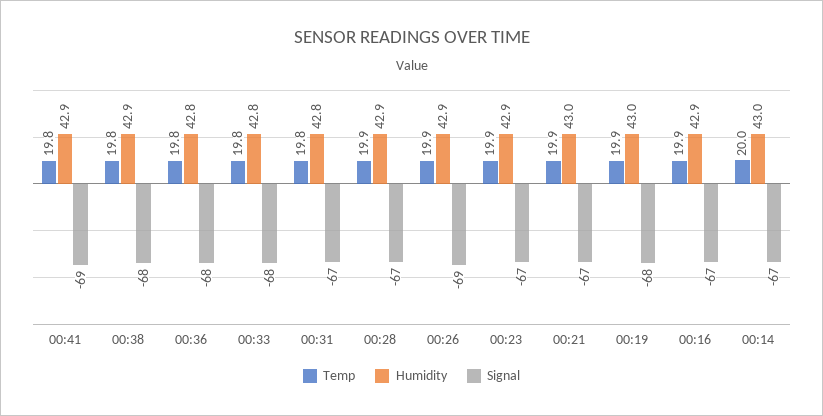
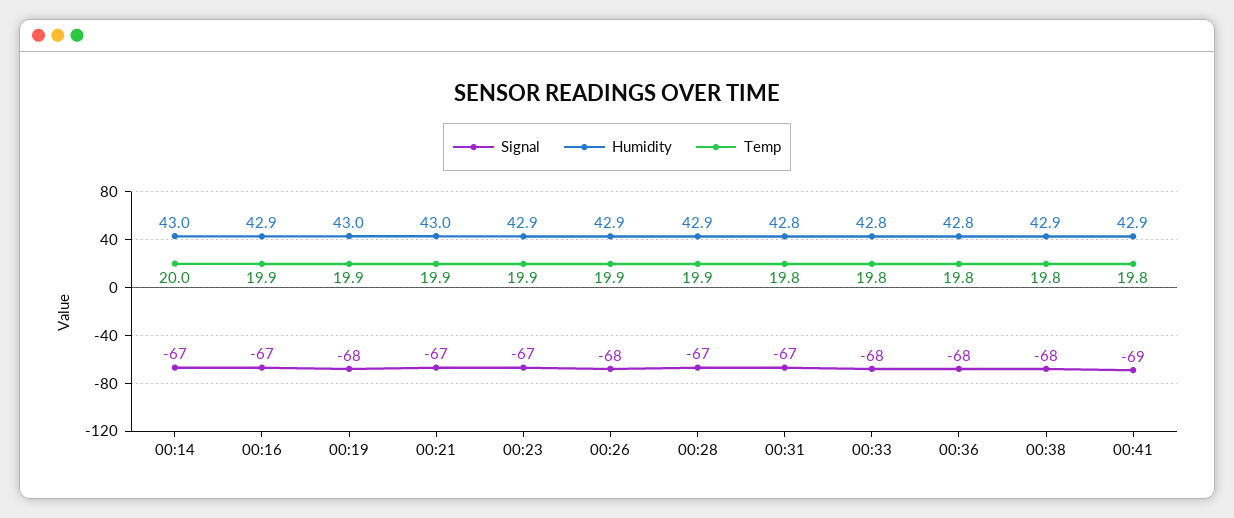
  {
    "Temp": {
      "00:41": 19.8,
      "00:38": 19.8,
      "00:36": 19.8,
      "00:33": 19.8,
      "00:31": 19.8,
      "00:28": 19.9,
      "00:26": 19.9,
      "00:23": 19.9,
      "00:21": 19.9,
      "00:19": 19.9,
      "00:16": 19.9,
      "00:14": 20
    },
    "Humidity": {
      "00:41": 42.9,
      "00:38": 42.9,
      "00:36": 42.8,
      "00:33": 42.8,
      "00:31": 42.8,
      "00:28": 42.9,
      "00:26": 42.9,
      "00:23": 42.9,
      "00:21": 43,
      "00:19": 43,
      "00:16": 42.9,
      "00:14": 43
    },
    "Signal": {
      "00:41": -69,
      "00:38": -68,
      "00:36": -68,
      "00:33": -68,
      "00:31": -67,
      "00:28": -67,
-     "00:26": -69,
+     "00:26": -68,
      "00:23": -67,
      "00:21": -67,
      "00:19": -68,
      "00:16": -67,
      "00:14": -67
    }
  }

